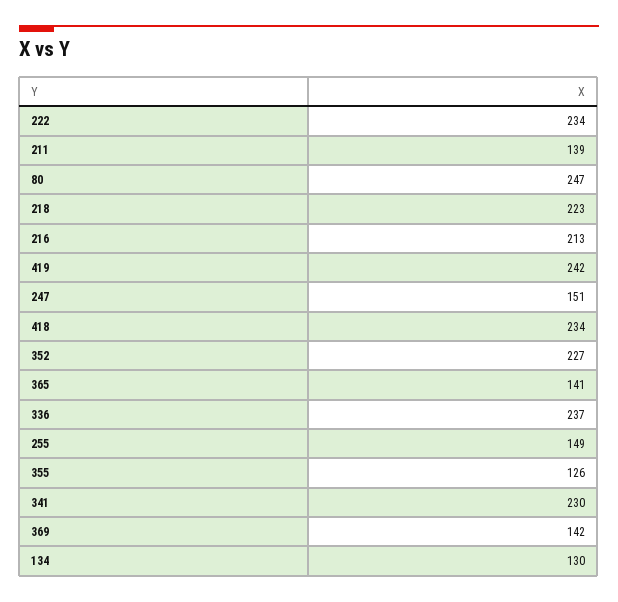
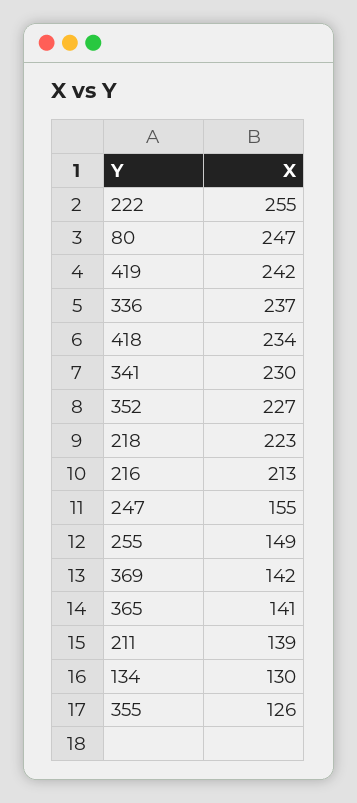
  {
-   "222": 234,
+   "222": 255,
    "211": 139,
    "80": 247,
    "218": 223,
    "216": 213,
    "419": 242,
-   "247": 151,
+   "247": 155,
    "418": 234,
    "352": 227,
    "365": 141,
    "336": 237,
    "255": 149,
    "355": 126,
    "341": 230,
    "369": 142,
    "134": 130
  }

